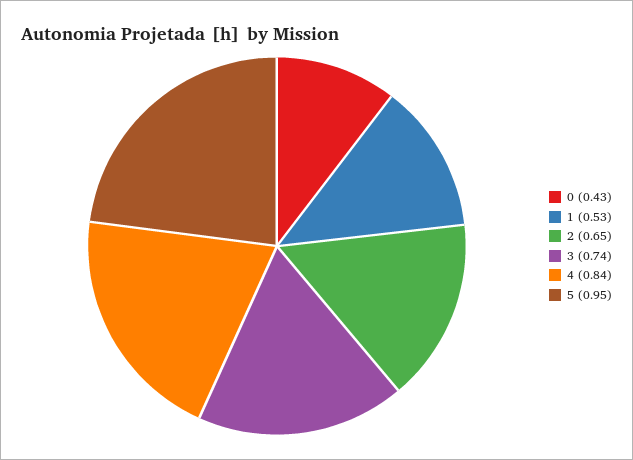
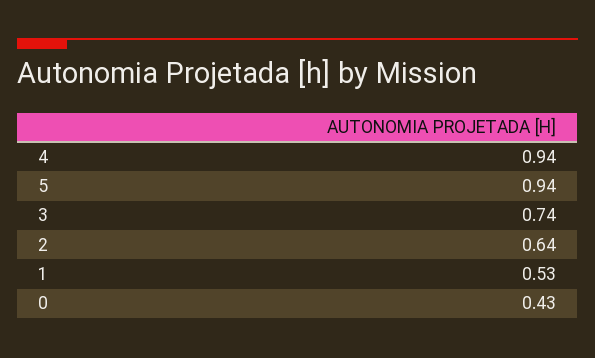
  {
    "0": 0.43,
    "1": 0.53,
-   "2": 0.65,
+   "2": 0.64,
    "3": 0.74,
-   "4": 0.84,
+   "4": 0.94,
-   "5": 0.95
+   "5": 0.94
  }

